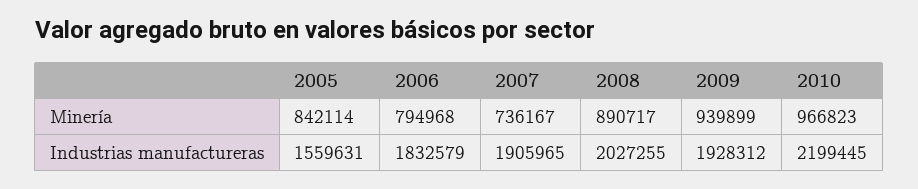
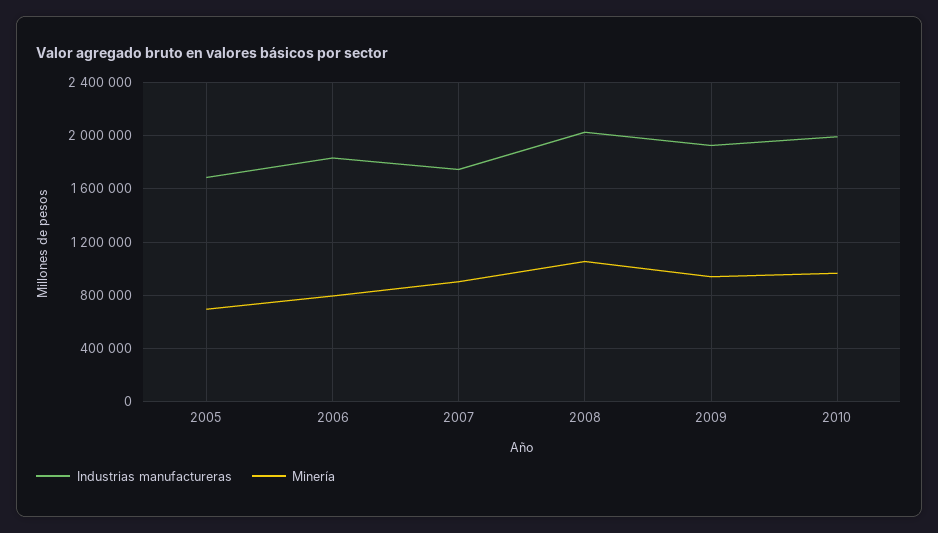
  {
    "Minería": {
-     "2005": 842114,
+     "2005": 700000,
      "2006": 794968,
-     "2007": 736167,
+     "2007": 900000,
-     "2008": 890717,
+     "2008": 1050000,
      "2009": 939899,
      "2010": 966823
    },
    "Industrias manufactureras": {
-     "2005": 1559631,
+     "2005": 1700000,
      "2006": 1832579,
-     "2007": 1905965,
+     "2007": 1750000,
      "2008": 2027255,
      "2009": 1928312,
-     "2010": 2199445
+     "2010": 2000000
    }
  }

